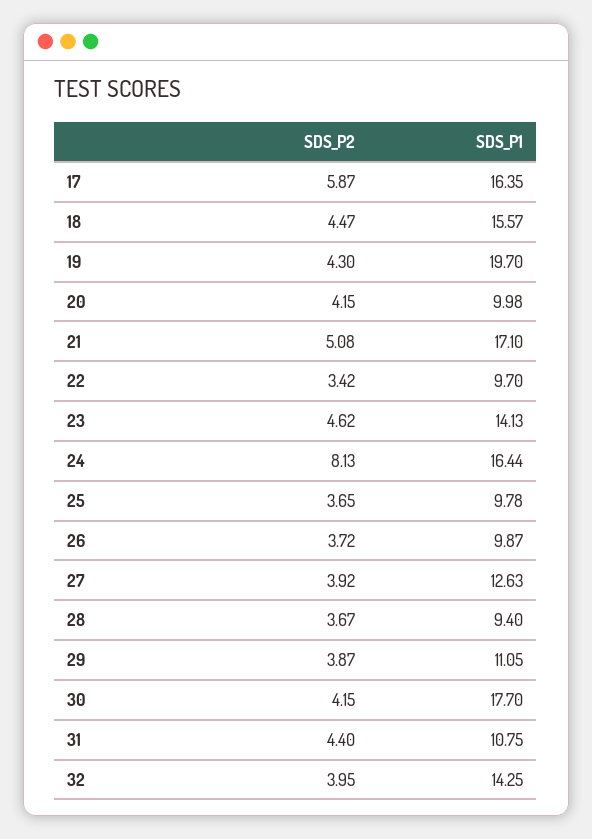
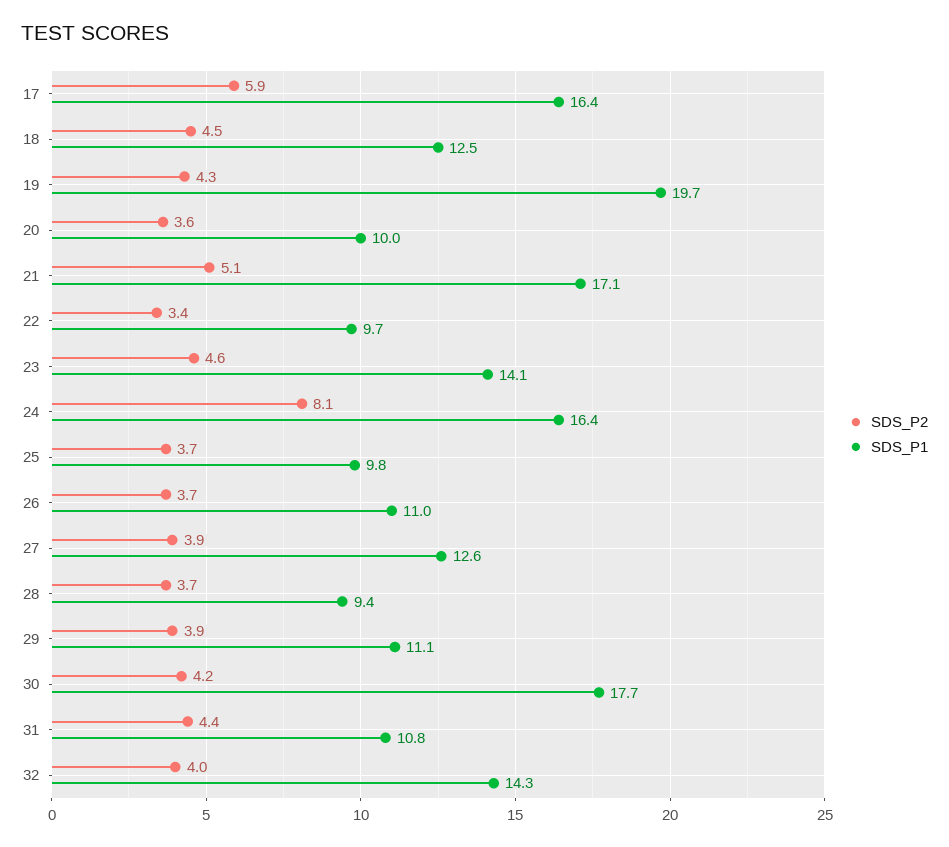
  {
    "SDS_P2": {
      "17": 5.87,
      "18": 4.47,
      "19": 4.3,
-     "20": 4.15,
+     "20": 3.6,
      "21": 5.08,
      "22": 3.42,
      "23": 4.62,
      "24": 8.13,
      "25": 3.65,
      "26": 3.72,
      "27": 3.92,
      "28": 3.67,
      "29": 3.87,
      "30": 4.15,
      "31": 4.4,
      "32": 3.95
    },
    "SDS_P1": {
      "17": 16.35,
-     "18": 15.57,
+     "18": 12.5,
      "19": 19.7,
      "20": 9.98,
      "21": 17.1,
      "22": 9.7,
      "23": 14.13,
      "24": 16.44,
      "25": 9.78,
-     "26": 9.87,
+     "26": 11,
      "27": 12.63,
      "28": 9.4,
      "29": 11.05,
      "30": 17.7,
      "31": 10.75,
      "32": 14.25
    }
  }

